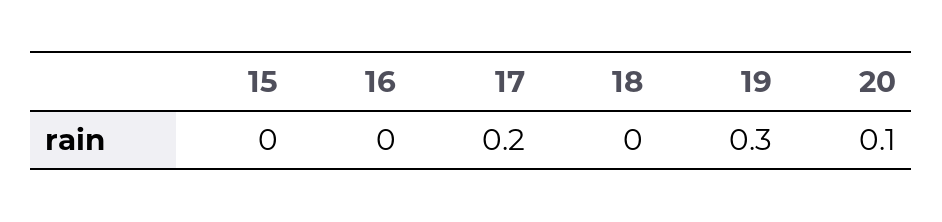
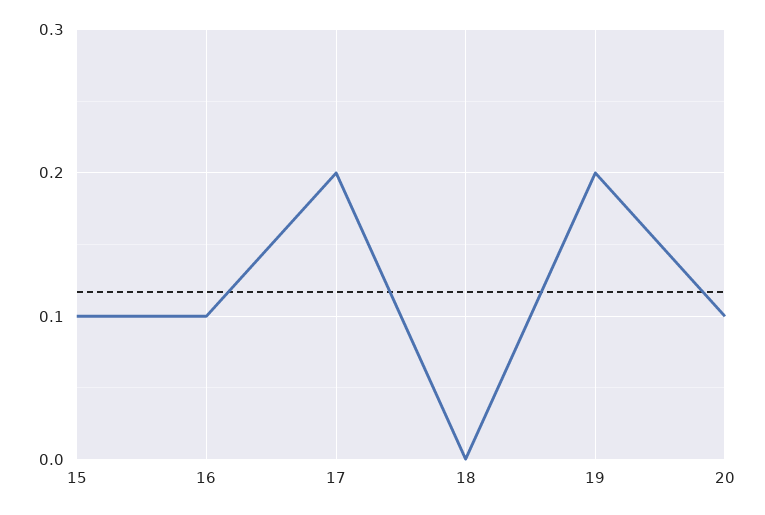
  {
-   "15": 0,
+   "15": 0.1,
-   "16": 0,
+   "16": 0.1,
    "17": 0.2,
    "18": 0,
-   "19": 0.3,
+   "19": 0.2,
    "20": 0.1
  }

